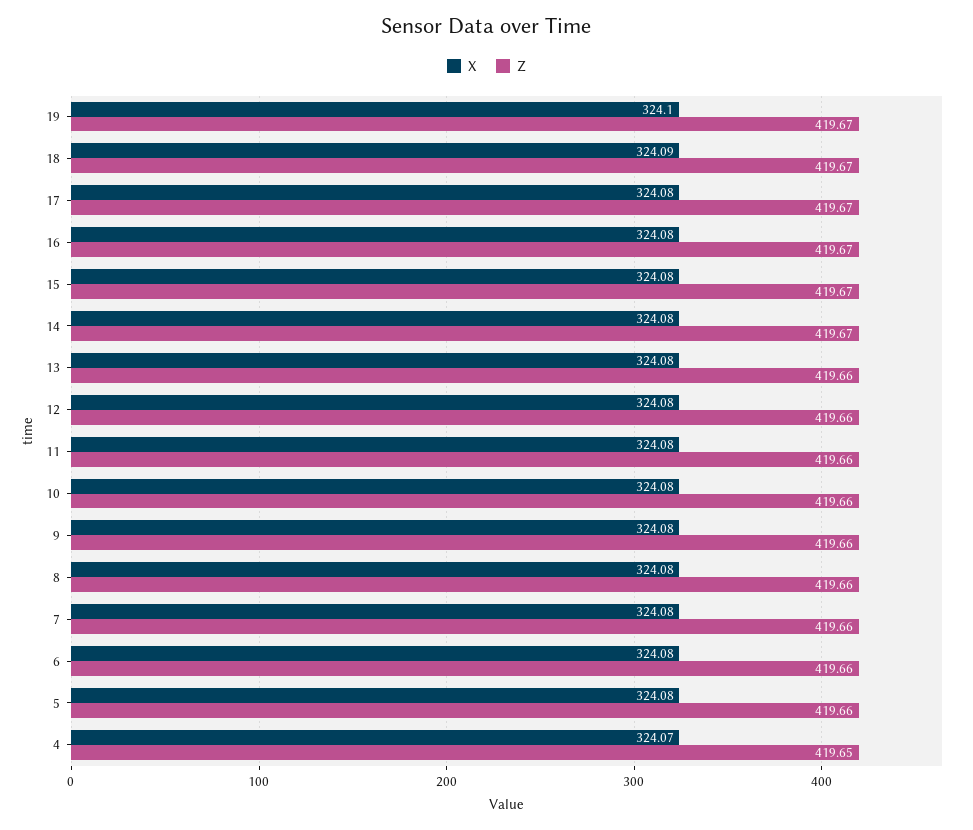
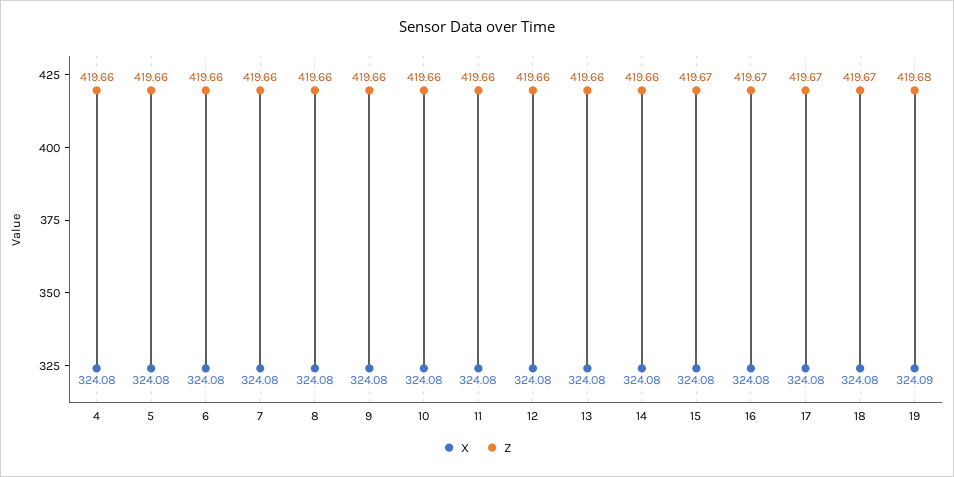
  {
    "X": {
-     "19": 324.1,
+     "19": 324.09,
-     "18": 324.09,
+     "18": 324.08,
      "17": 324.08,
      "16": 324.08,
      "15": 324.08,
      "14": 324.08,
      "13": 324.08,
      "12": 324.08,
      "11": 324.08,
      "10": 324.08,
      "9": 324.08,
      "8": 324.08,
      "7": 324.08,
      "6": 324.08,
      "5": 324.08,
-     "4": 324.07
+     "4": 324.08
    },
    "Z": {
-     "19": 419.67,
+     "19": 419.68,
      "18": 419.67,
      "17": 419.67,
      "16": 419.67,
      "15": 419.67,
-     "14": 419.67,
+     "14": 419.66,
      "13": 419.66,
      "12": 419.66,
      "11": 419.66,
      "10": 419.66,
      "9": 419.66,
      "8": 419.66,
      "7": 419.66,
      "6": 419.66,
      "5": 419.66,
-     "4": 419.65
+     "4": 419.66
    }
  }

